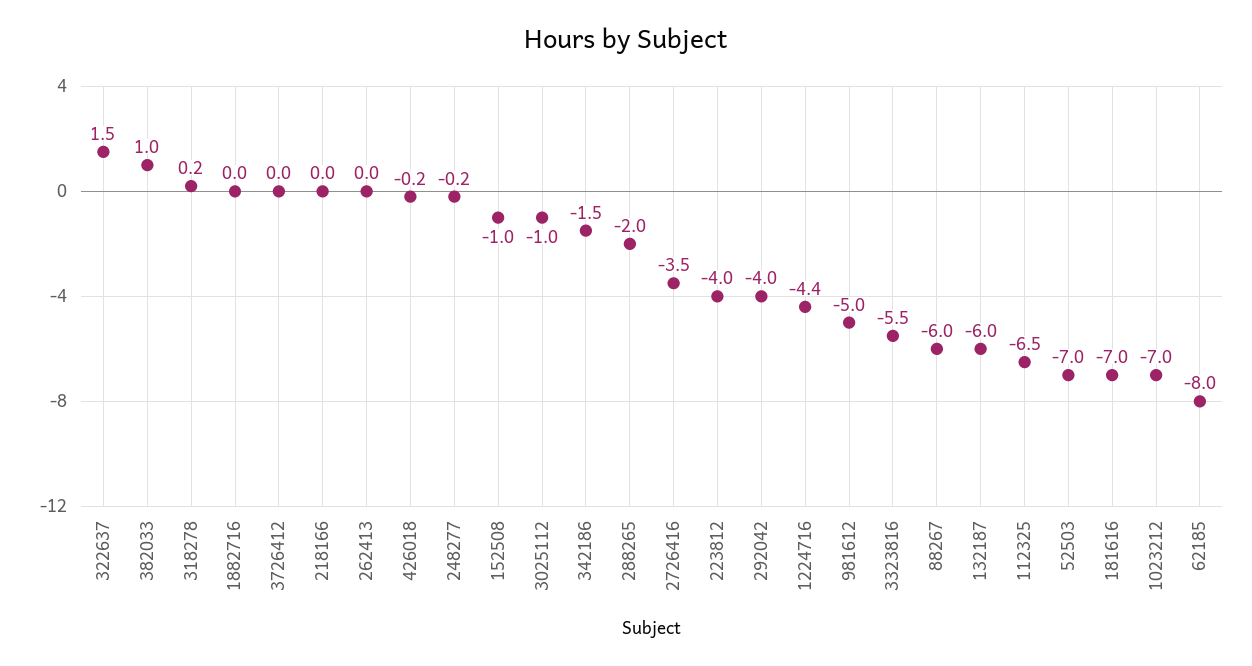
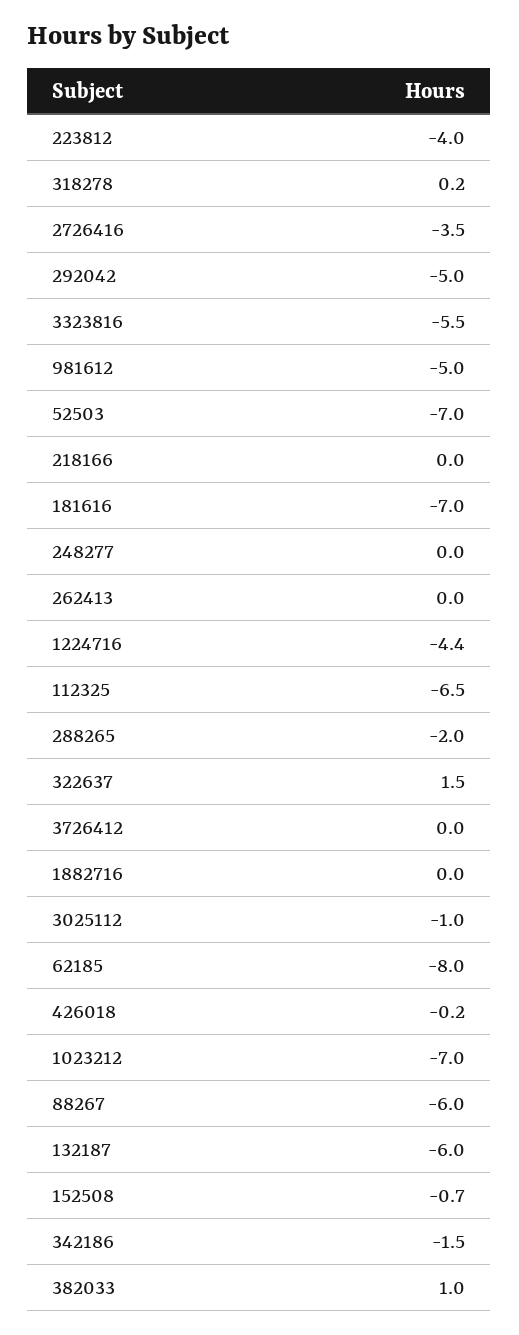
  {
    "322637": 1.5,
    "382033": 1,
    "318278": 0.2,
    "1882716": 0,
    "3726412": 0,
    "218166": 0,
    "262413": 0,
    "426018": -0.2,
-   "248277": -0.2,
+   "248277": 0,
-   "152508": -1,
+   "152508": -0.7,
    "3025112": -1,
    "342186": -1.5,
    "288265": -2,
    "2726416": -3.5,
    "223812": -4,
-   "292042": -4,
+   "292042": -5,
    "1224716": -4.4,
    "981612": -5,
    "3323816": -5.5,
    "88267": -6,
    "132187": -6,
    "112325": -6.5,
    "52503": -7,
    "181616": -7,
    "1023212": -7,
    "62185": -8
  }

